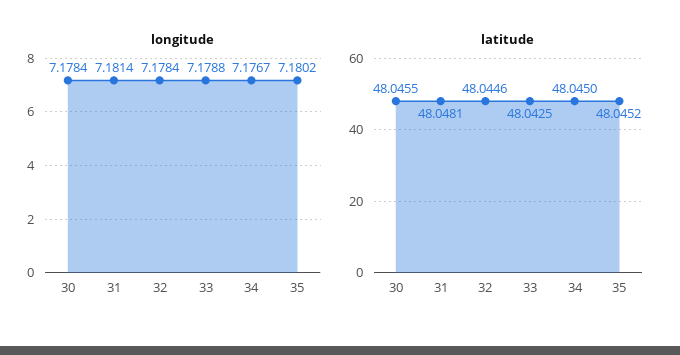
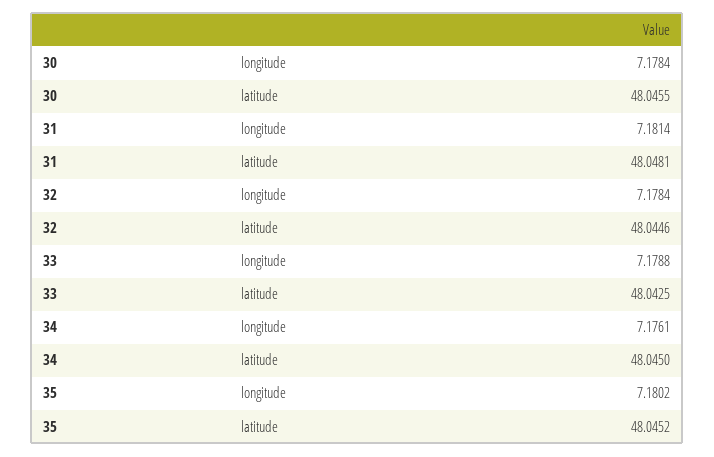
  {
    "longitude": {
      "30": 7.1784,
      "31": 7.1814,
      "32": 7.1784,
      "33": 7.1788,
-     "34": 7.1767,
+     "34": 7.1761,
      "35": 7.1802
    },
    "latitude": {
      "30": 48.0455,
      "31": 48.0481,
      "32": 48.0446,
      "33": 48.0425,
      "34": 48.045,
      "35": 48.0452
    }
  }

